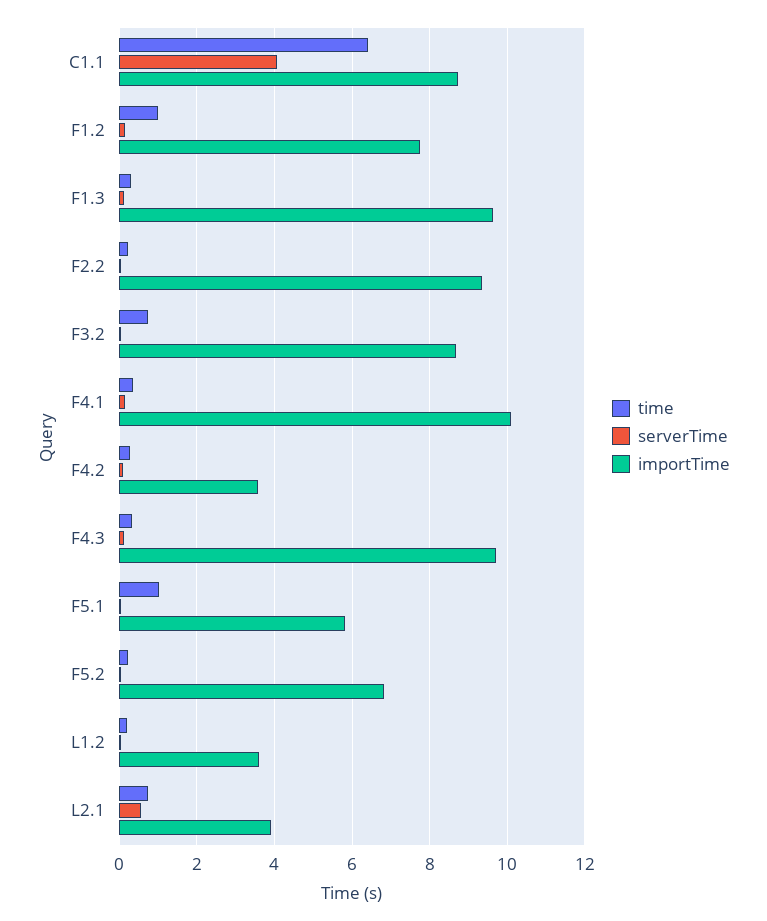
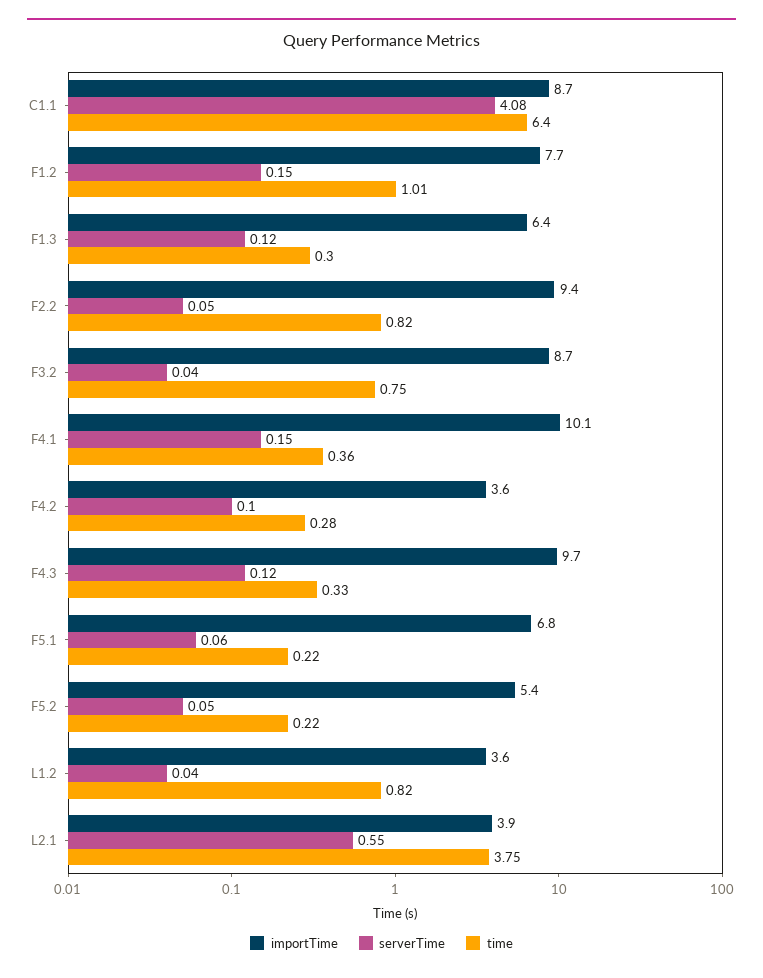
  {
    "time": {
      "C1.1": 6.4,
      "F1.2": 1.01,
      "F1.3": 0.3,
-     "F2.2": 0.2,
+     "F2.2": 0.82,
      "F3.2": 0.75,
      "F4.1": 0.36,
      "F4.2": 0.28,
      "F4.3": 0.33,
-     "F5.1": 1,
+     "F5.1": 0.22,
      "F5.2": 0.22,
-     "L1.2": 0.2,
+     "L1.2": 0.82,
-     "L2.1": 0.8
+     "L2.1": 3.75
    },
    "serverTime": {
      "C1.1": 4.08,
      "F1.2": 0.15,
      "F1.3": 0.12,
      "F2.2": 0.05,
      "F3.2": 0.04,
      "F4.1": 0.15,
      "F4.2": 0.1,
      "F4.3": 0.12,
      "F5.1": 0.06,
      "F5.2": 0.05,
      "L1.2": 0.04,
      "L2.1": 0.55
    },
    "importTime": {
      "C1.1": 8.7,
      "F1.2": 7.7,
-     "F1.3": 9.6,
+     "F1.3": 6.4,
      "F2.2": 9.4,
      "F3.2": 8.7,
      "F4.1": 10.1,
      "F4.2": 3.6,
      "F4.3": 9.7,
-     "F5.1": 5.8,
+     "F5.1": 6.8,
-     "F5.2": 6.8,
+     "F5.2": 5.4,
      "L1.2": 3.6,
      "L2.1": 3.9
    }
  }

